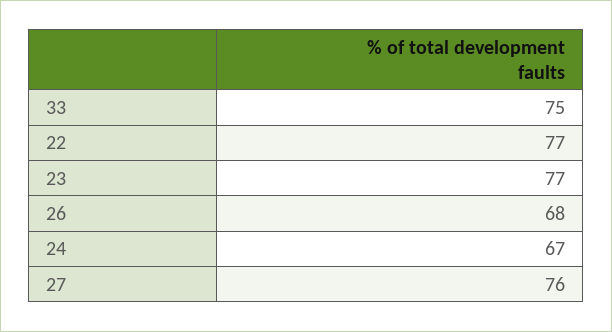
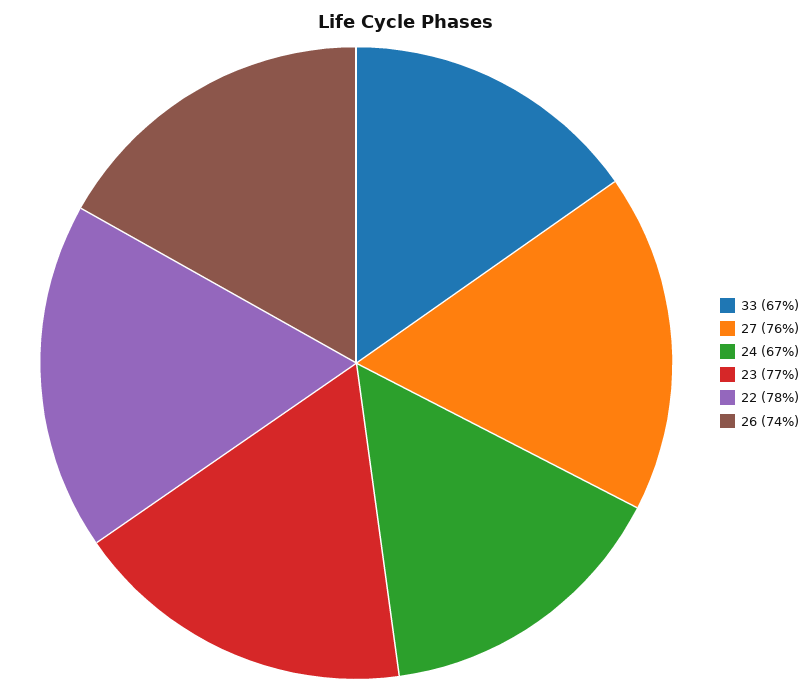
  {
-   "33": 75,
+   "33": 67,
-   "22": 77,
+   "22": 78,
    "23": 77,
-   "26": 68,
+   "26": 74,
    "24": 67,
    "27": 76
  }

